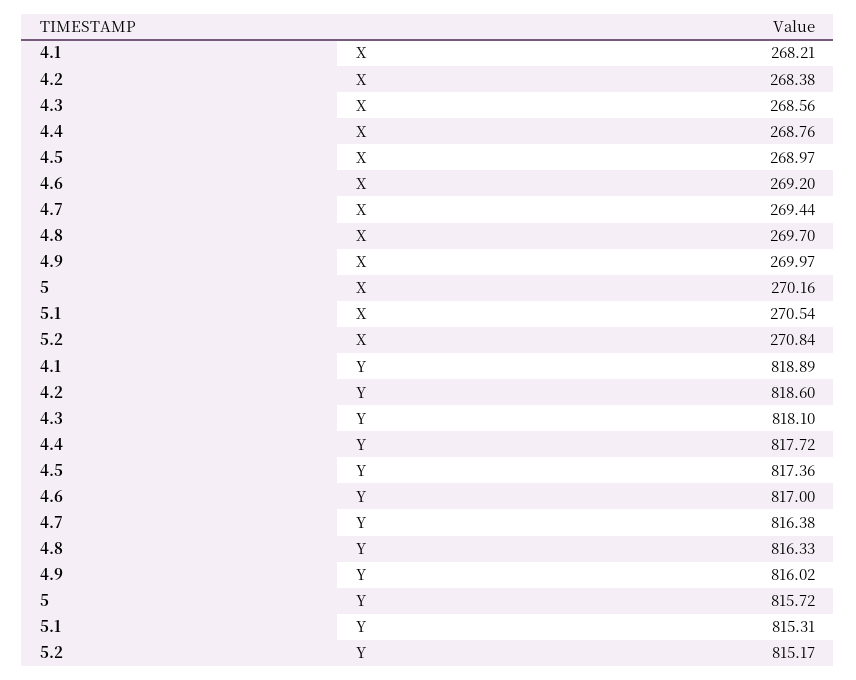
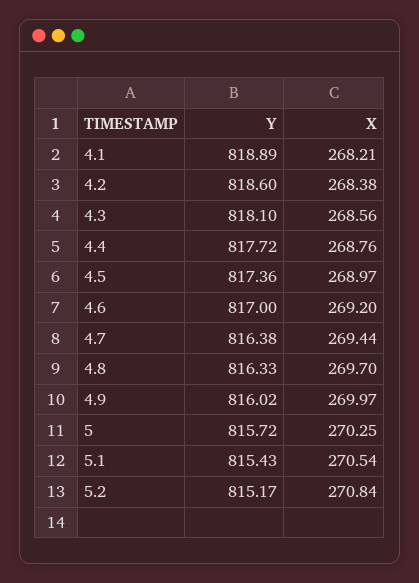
  {
    "4.1": {
      "X": 268.21,
      "Y": 818.89
    },
    "4.2": {
      "X": 268.38,
      "Y": 818.6
    },
    "4.3": {
      "X": 268.56,
      "Y": 818.1
    },
    "4.4": {
      "X": 268.76,
      "Y": 817.72
    },
    "4.5": {
      "X": 268.97,
      "Y": 817.36
    },
    "4.6": {
      "X": 269.2,
      "Y": 817
    },
    "4.7": {
      "X": 269.44,
      "Y": 816.38
    },
    "4.8": {
      "X": 269.7,
      "Y": 816.33
    },
    "4.9": {
      "X": 269.97,
      "Y": 816.02
    },
    "5": {
-     "X": 270.16,
+     "X": 270.25,
      "Y": 815.72
    },
    "5.1": {
      "X": 270.54,
-     "Y": 815.31
+     "Y": 815.43
    },
    "5.2": {
      "X": 270.84,
      "Y": 815.17
    }
  }

